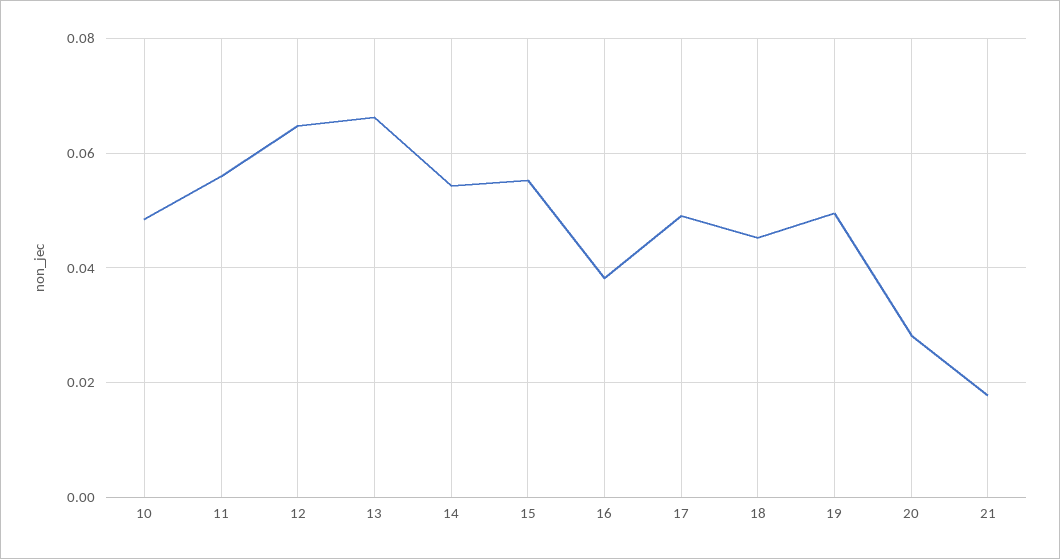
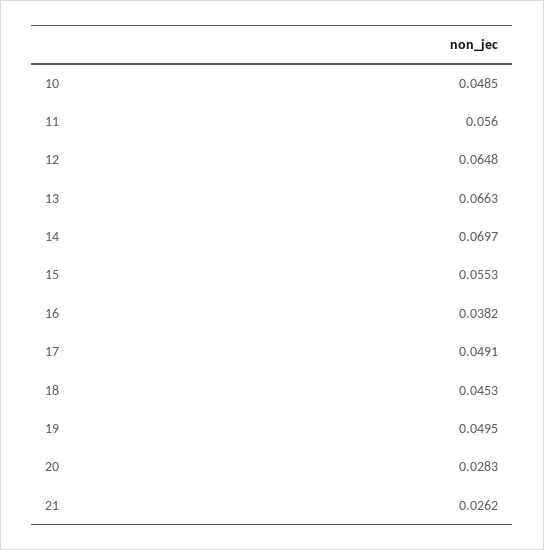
  {
    "10": 0.0485,
    "11": 0.056,
    "12": 0.0648,
    "13": 0.0663,
-   "14": 0.054,
+   "14": 0.0697,
    "15": 0.0553,
    "16": 0.0382,
    "17": 0.0491,
    "18": 0.0453,
    "19": 0.0495,
    "20": 0.0283,
-   "21": 0.018
+   "21": 0.0262
  }

